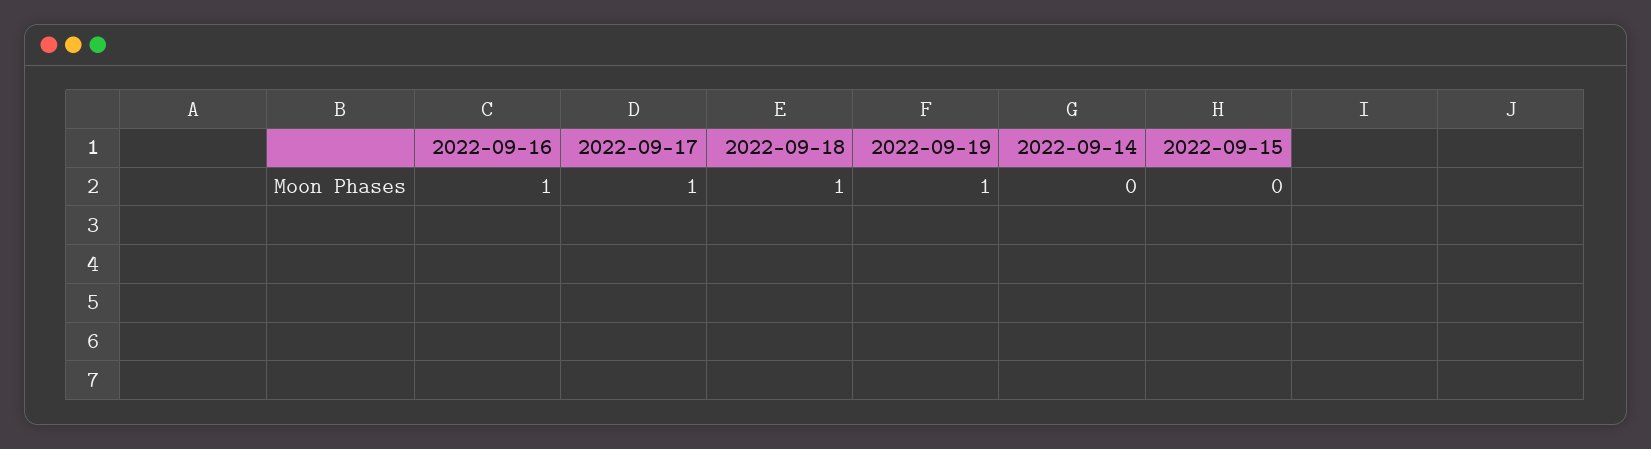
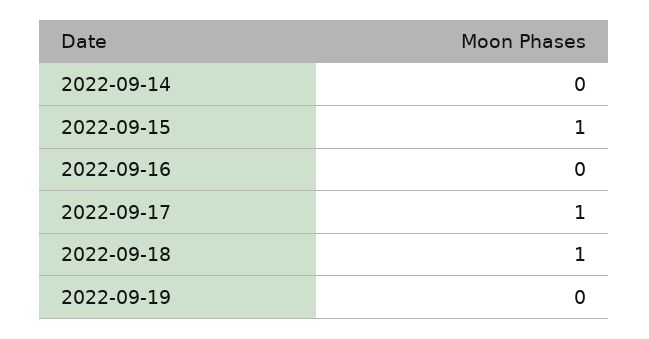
  {
-   "2022-09-16": 1,
+   "2022-09-16": 0,
    "2022-09-17": 1,
    "2022-09-18": 1,
-   "2022-09-19": 1,
+   "2022-09-19": 0,
    "2022-09-14": 0,
-   "2022-09-15": 0
+   "2022-09-15": 1
  }

